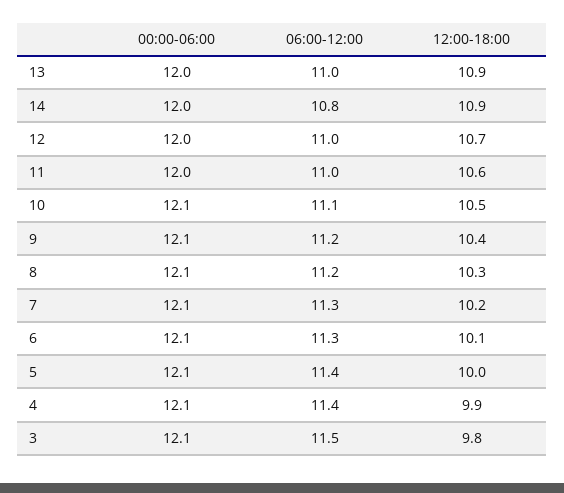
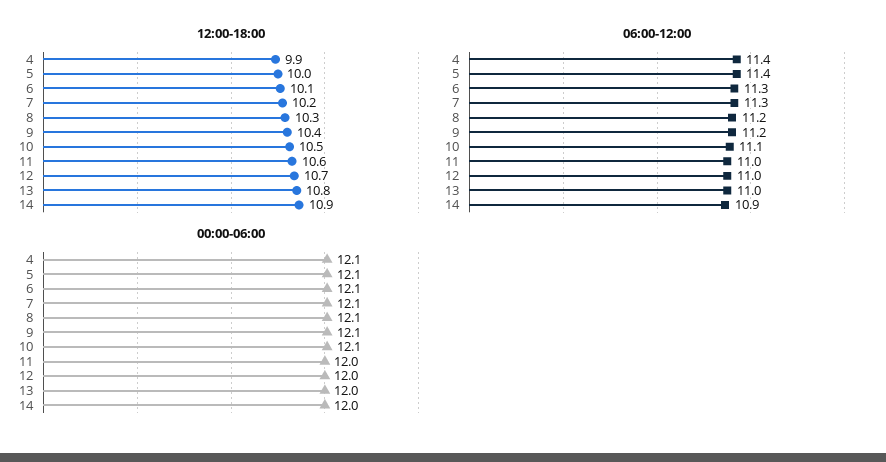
  {
    "00:00-06:00": {
      "13": 12,
      "14": 12,
      "12": 12,
      "11": 12,
      "10": 12.1,
      "9": 12.1,
      "8": 12.1,
      "7": 12.1,
      "6": 12.1,
      "5": 12.1,
-     "4": 12.1,
+     "4": 12.1
-     "3": 12.1
    },
    "06:00-12:00": {
      "13": 11,
-     "14": 10.8,
+     "14": 10.9,
      "12": 11,
      "11": 11,
      "10": 11.1,
      "9": 11.2,
      "8": 11.2,
      "7": 11.3,
      "6": 11.3,
      "5": 11.4,
-     "4": 11.4,
+     "4": 11.4
-     "3": 11.5
    },
    "12:00-18:00": {
-     "13": 10.9,
+     "13": 10.8,
      "14": 10.9,
      "12": 10.7,
      "11": 10.6,
      "10": 10.5,
      "9": 10.4,
      "8": 10.3,
      "7": 10.2,
      "6": 10.1,
      "5": 10,
-     "4": 9.9,
+     "4": 9.9
-     "3": 9.8
    }
  }

